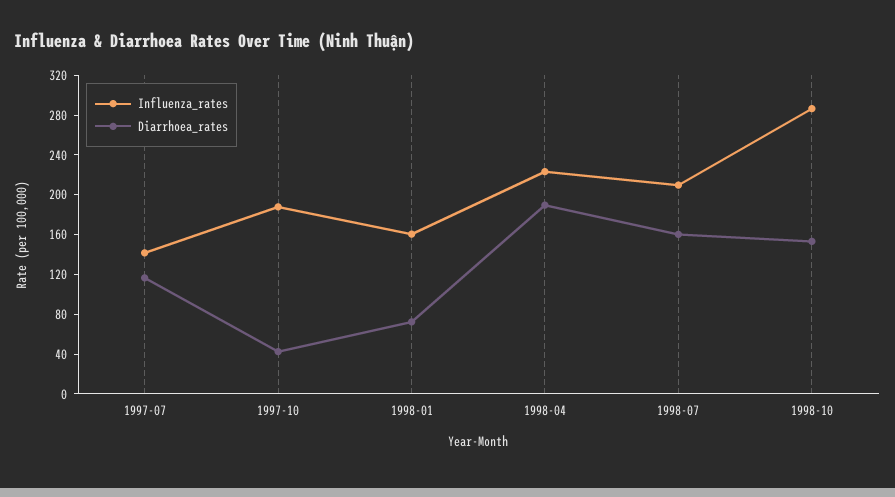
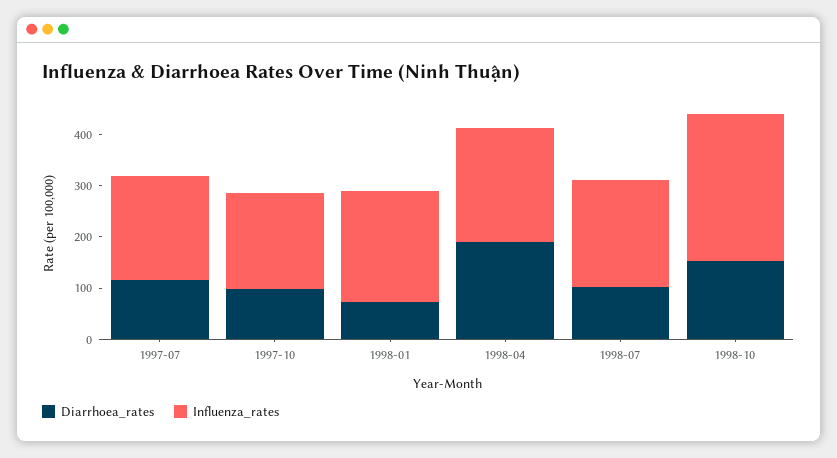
  {
    "Influenza_rates": {
-     "1997-07": 140,
+     "1997-07": 200,
      "1997-10": 190,
-     "1998-01": 160,
+     "1998-01": 220,
      "1998-04": 220,
      "1998-07": 210,
      "1998-10": 290
    },
    "Diarrhoea_rates": {
      "1997-07": 120,
-     "1997-10": 40,
+     "1997-10": 100,
      "1998-01": 70,
      "1998-04": 190,
-     "1998-07": 160,
+     "1998-07": 100,
      "1998-10": 150
    }
  }

